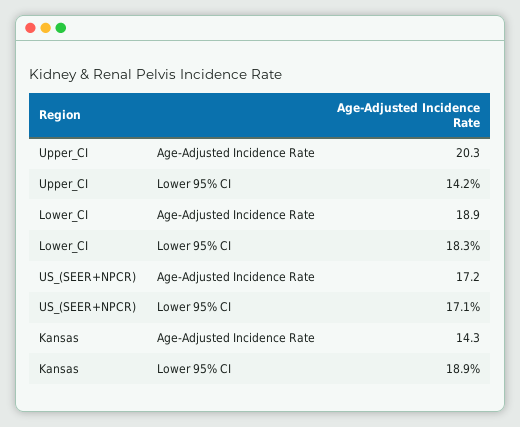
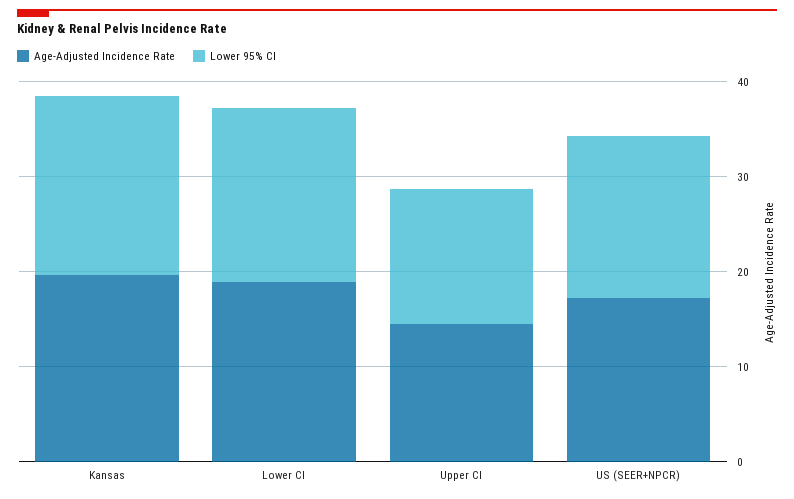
  {
    "Age-Adjusted Incidence Rate": {
-     "Upper_CI": 20.3,
+     "Upper_CI": 14,
      "Lower_CI": 18.9,
      "US_(SEER+NPCR)": 17.2,
-     "Kansas": 14.3
+     "Kansas": 20
    },
    "Lower 95% CI": {
      "Upper_CI": 14.2,
      "Lower_CI": 18.3,
      "US_(SEER+NPCR)": 17.1,
      "Kansas": 18.9
    }
  }

